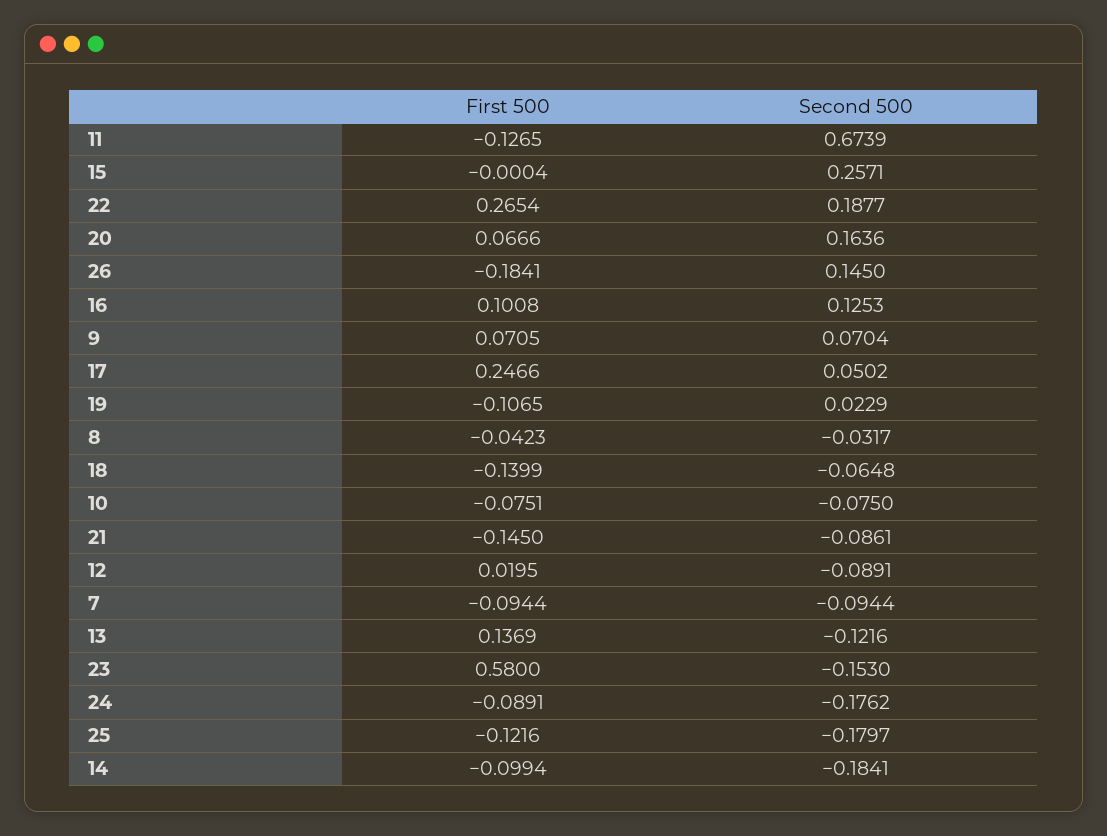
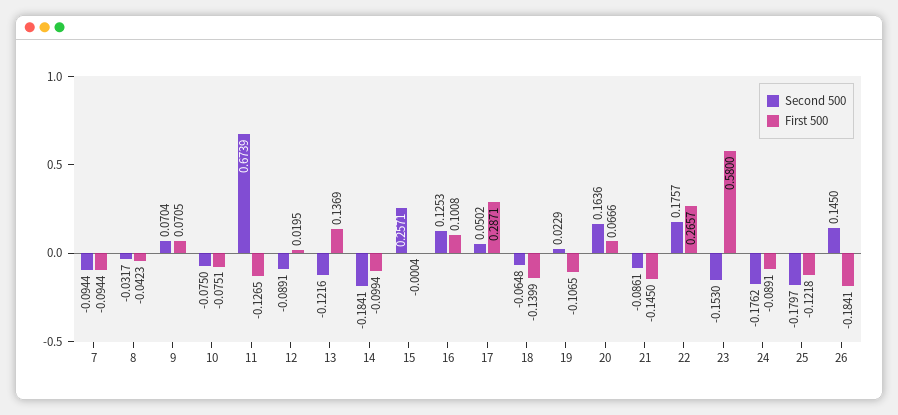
  {
    "First 500": {
      "11": -0.1265,
      "15": -0.0004,
-     "22": 0.2654,
+     "22": 0.2657,
      "20": 0.0666,
      "26": -0.1841,
      "16": 0.1008,
      "9": 0.0705,
-     "17": 0.2466,
+     "17": 0.2871,
      "19": -0.1065,
      "8": -0.0423,
      "18": -0.1399,
      "10": -0.0751,
      "21": -0.145,
      "12": 0.0195,
      "7": -0.0944,
      "13": 0.1369,
      "23": 0.58,
      "24": -0.0891,
-     "25": -0.1216,
+     "25": -0.1218,
      "14": -0.0994
    },
    "Second 500": {
      "11": 0.6739,
      "15": 0.2571,
-     "22": 0.1877,
+     "22": 0.1757,
      "20": 0.1636,
      "26": 0.145,
      "16": 0.1253,
      "9": 0.0704,
      "17": 0.0502,
      "19": 0.0229,
      "8": -0.0317,
      "18": -0.0648,
      "10": -0.075,
      "21": -0.0861,
      "12": -0.0891,
      "7": -0.0944,
      "13": -0.1216,
      "23": -0.153,
      "24": -0.1762,
      "25": -0.1797,
      "14": -0.1841
    }
  }

